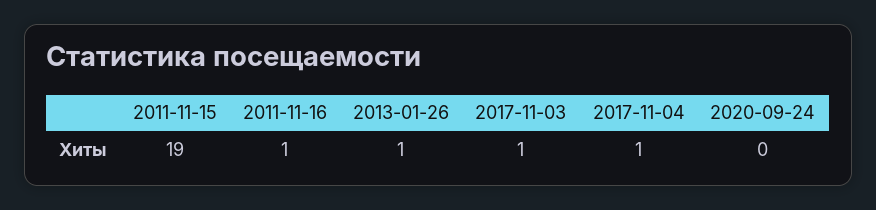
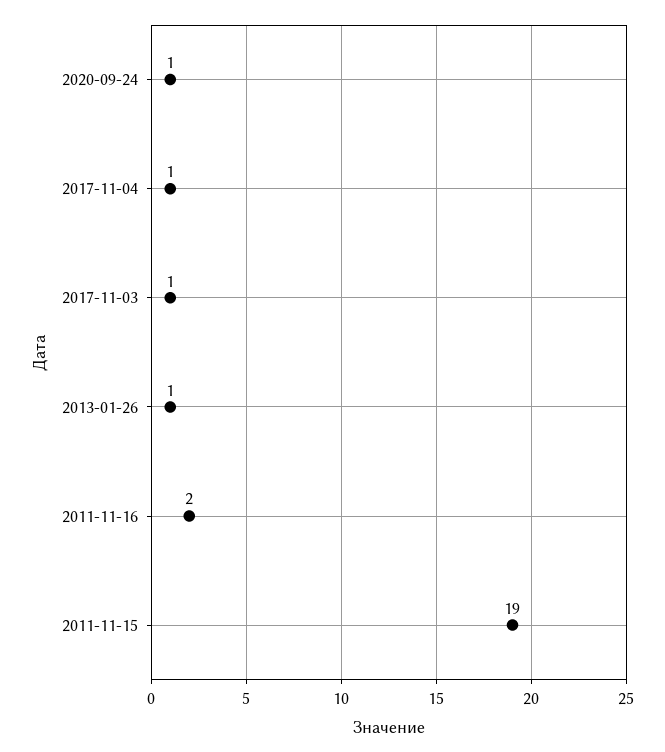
  {
    "2011-11-15": 19,
-   "2011-11-16": 1,
+   "2011-11-16": 2,
    "2013-01-26": 1,
    "2017-11-03": 1,
    "2017-11-04": 1,
-   "2020-09-24": 0
+   "2020-09-24": 1
  }

